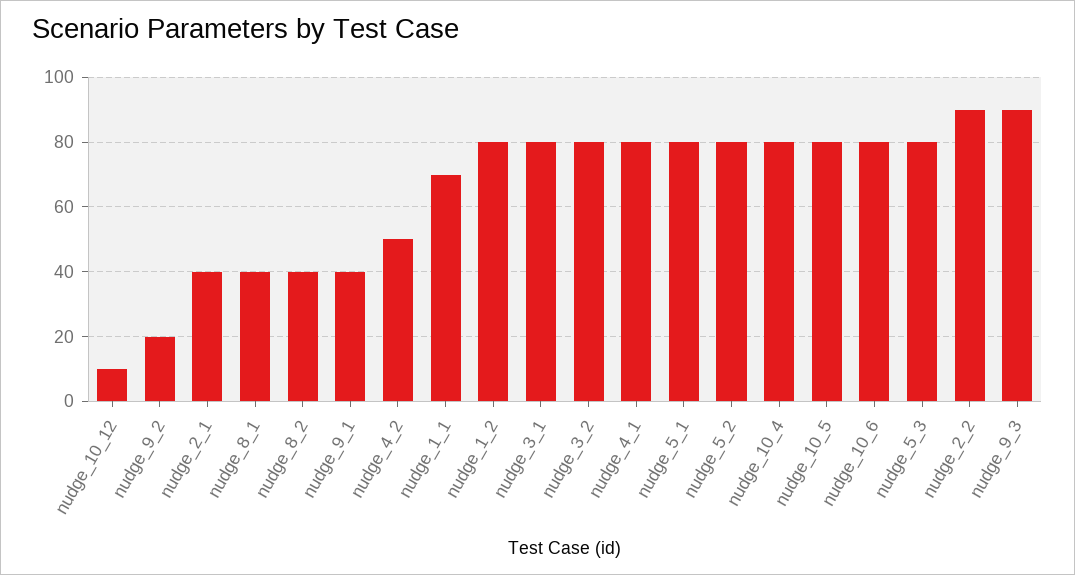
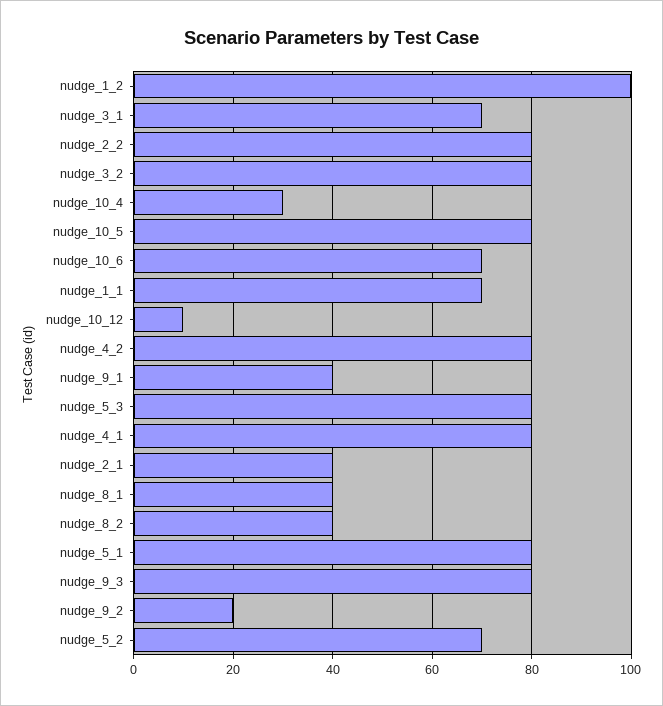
  {
    "nudge_10_12": 10,
    "nudge_9_2": 20,
    "nudge_2_1": 40,
    "nudge_8_1": 40,
    "nudge_8_2": 40,
    "nudge_9_1": 40,
-   "nudge_4_2": 50,
+   "nudge_4_2": 80,
    "nudge_1_1": 70,
-   "nudge_1_2": 80,
+   "nudge_1_2": 100,
-   "nudge_3_1": 80,
+   "nudge_3_1": 70,
    "nudge_3_2": 80,
    "nudge_4_1": 80,
    "nudge_5_1": 80,
-   "nudge_5_2": 80,
+   "nudge_5_2": 70,
-   "nudge_10_4": 80,
+   "nudge_10_4": 30,
    "nudge_10_5": 80,
-   "nudge_10_6": 80,
+   "nudge_10_6": 70,
    "nudge_5_3": 80,
-   "nudge_2_2": 90,
+   "nudge_2_2": 80,
-   "nudge_9_3": 90
+   "nudge_9_3": 80
  }

